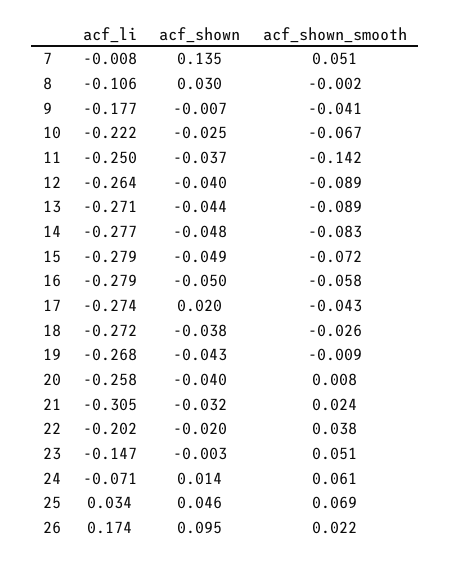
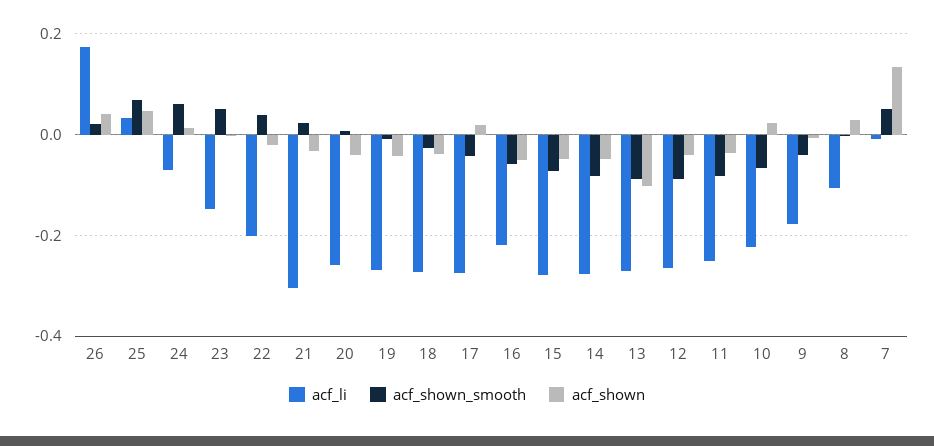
  {
    "acf_li": {
      "7": -0.008,
      "8": -0.106,
      "9": -0.177,
      "10": -0.222,
      "11": -0.25,
      "12": -0.264,
      "13": -0.271,
      "14": -0.277,
      "15": -0.279,
-     "16": -0.279,
+     "16": -0.22,
      "17": -0.274,
      "18": -0.272,
      "19": -0.268,
      "20": -0.258,
      "21": -0.305,
      "22": -0.202,
      "23": -0.147,
      "24": -0.071,
      "25": 0.034,
      "26": 0.174
    },
    "acf_shown": {
      "7": 0.135,
      "8": 0.03,
      "9": -0.007,
-     "10": -0.025,
+     "10": 0.02,
      "11": -0.037,
      "12": -0.04,
-     "13": -0.044,
+     "13": -0.1,
      "14": -0.048,
      "15": -0.049,
      "16": -0.05,
      "17": 0.02,
      "18": -0.038,
      "19": -0.043,
      "20": -0.04,
      "21": -0.032,
      "22": -0.02,
      "23": -0.003,
      "24": 0.014,
      "25": 0.046,
-     "26": 0.095
+     "26": 0.04
    },
    "acf_shown_smooth": {
      "7": 0.051,
      "8": -0.002,
      "9": -0.041,
      "10": -0.067,
-     "11": -0.142,
+     "11": -0.08,
      "12": -0.089,
      "13": -0.089,
      "14": -0.083,
      "15": -0.072,
      "16": -0.058,
      "17": -0.043,
      "18": -0.026,
      "19": -0.009,
      "20": 0.008,
      "21": 0.024,
      "22": 0.038,
      "23": 0.051,
      "24": 0.061,
      "25": 0.069,
      "26": 0.022
    }
  }

